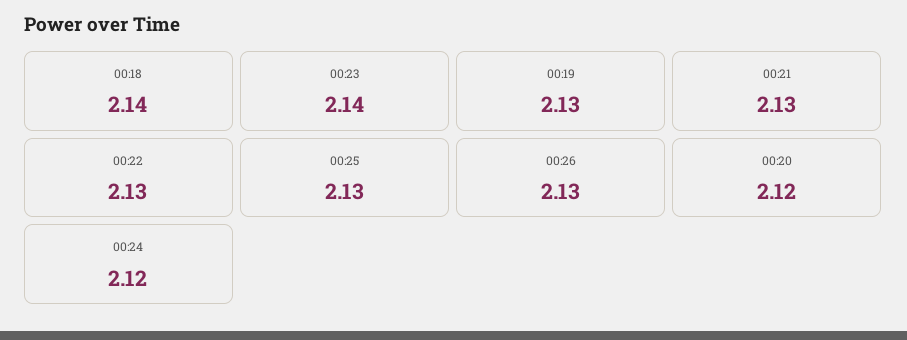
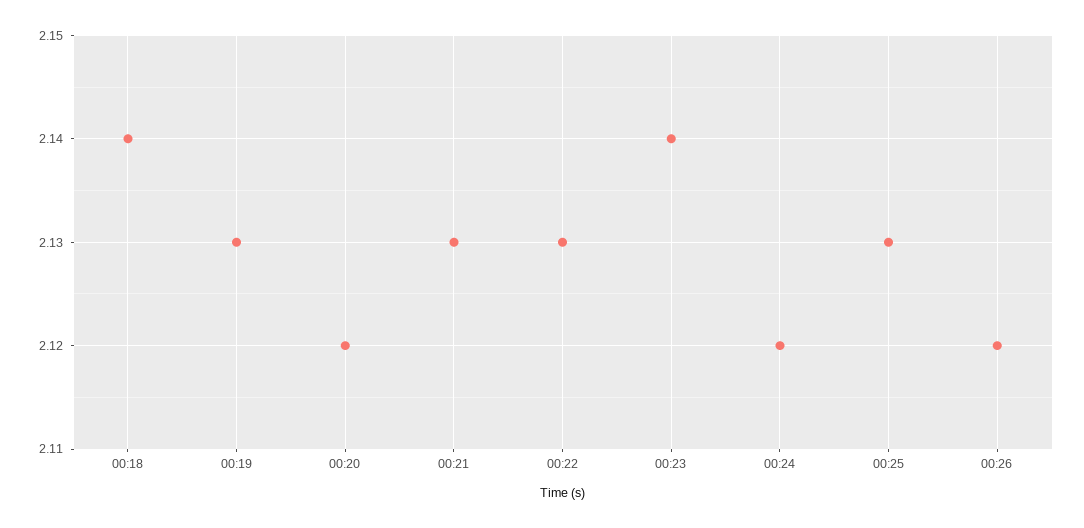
  {
    "00:18": 2.14,
    "00:23": 2.14,
    "00:19": 2.13,
    "00:21": 2.13,
    "00:22": 2.13,
    "00:25": 2.13,
-   "00:26": 2.13,
+   "00:26": 2.12,
    "00:20": 2.12,
    "00:24": 2.12
  }

